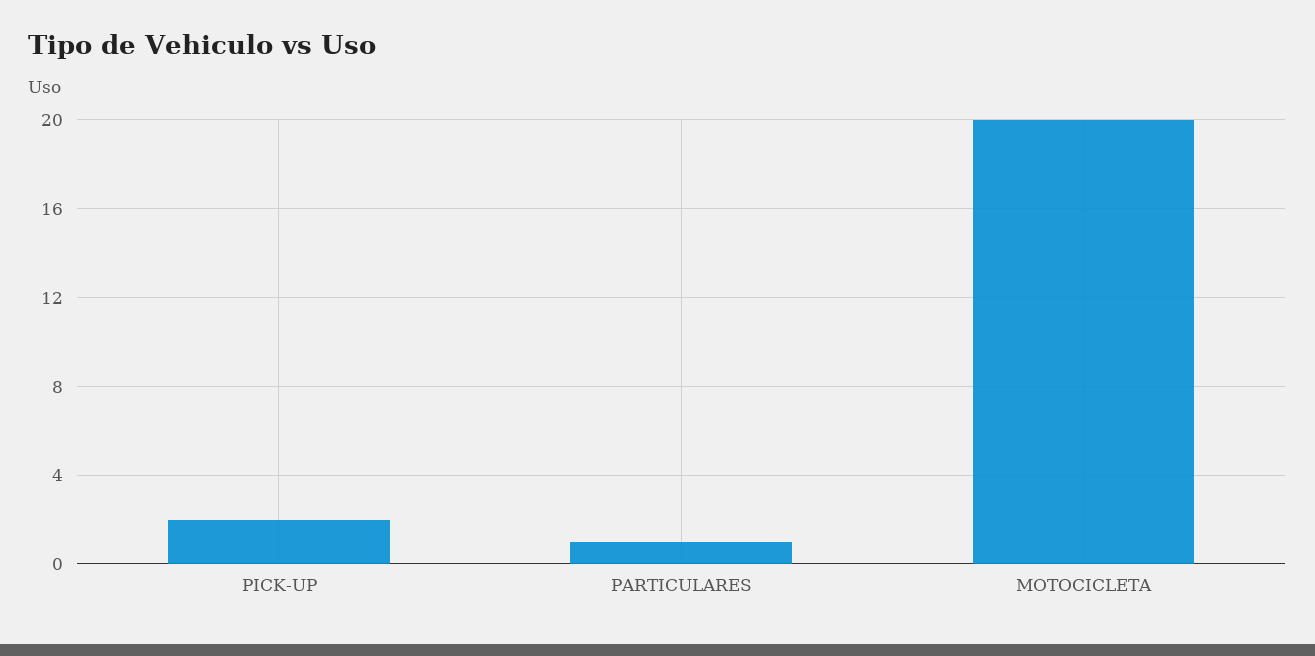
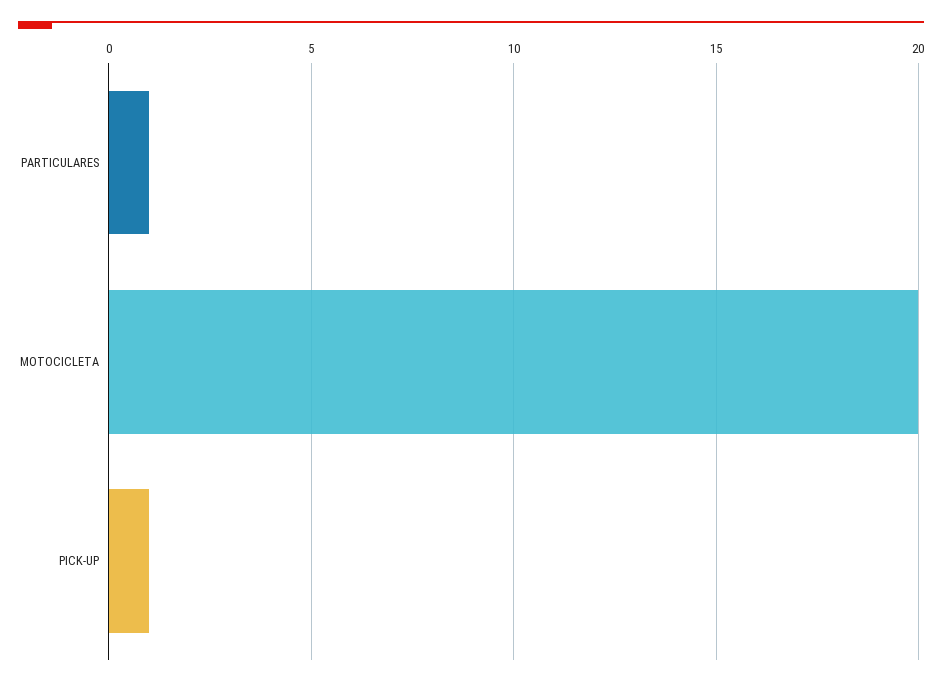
  {
-   "PICK-UP": 2,
+   "PICK-UP": 1,
    "PARTICULARES": 1,
    "MOTOCICLETA": 20
  }

